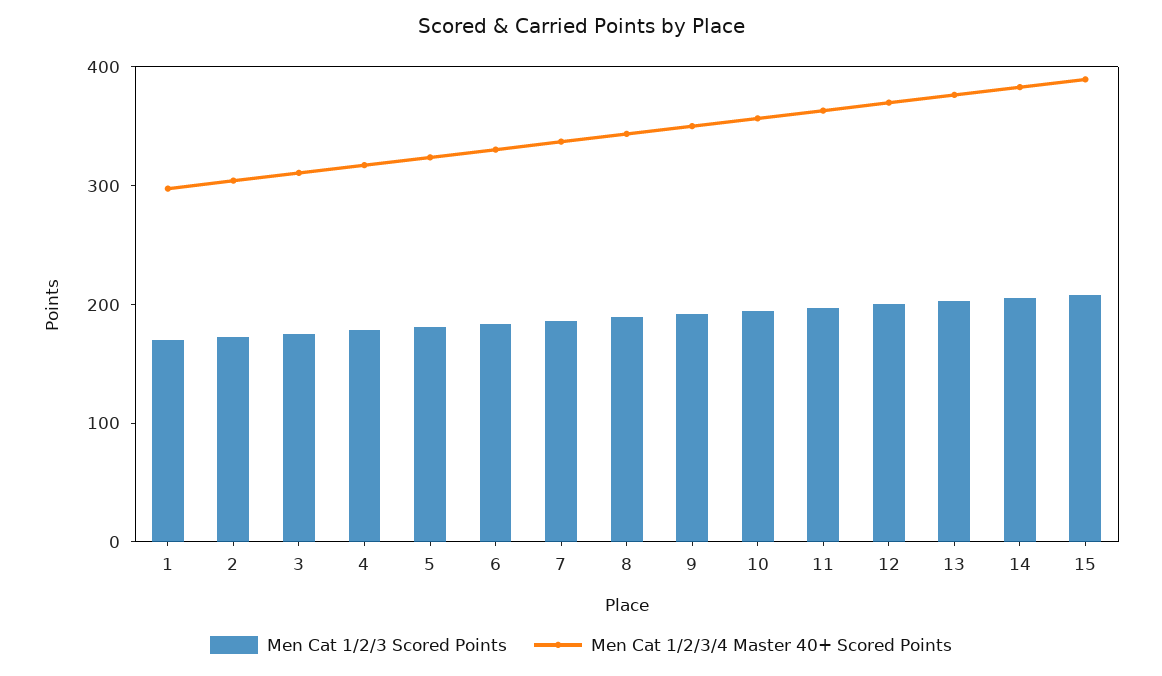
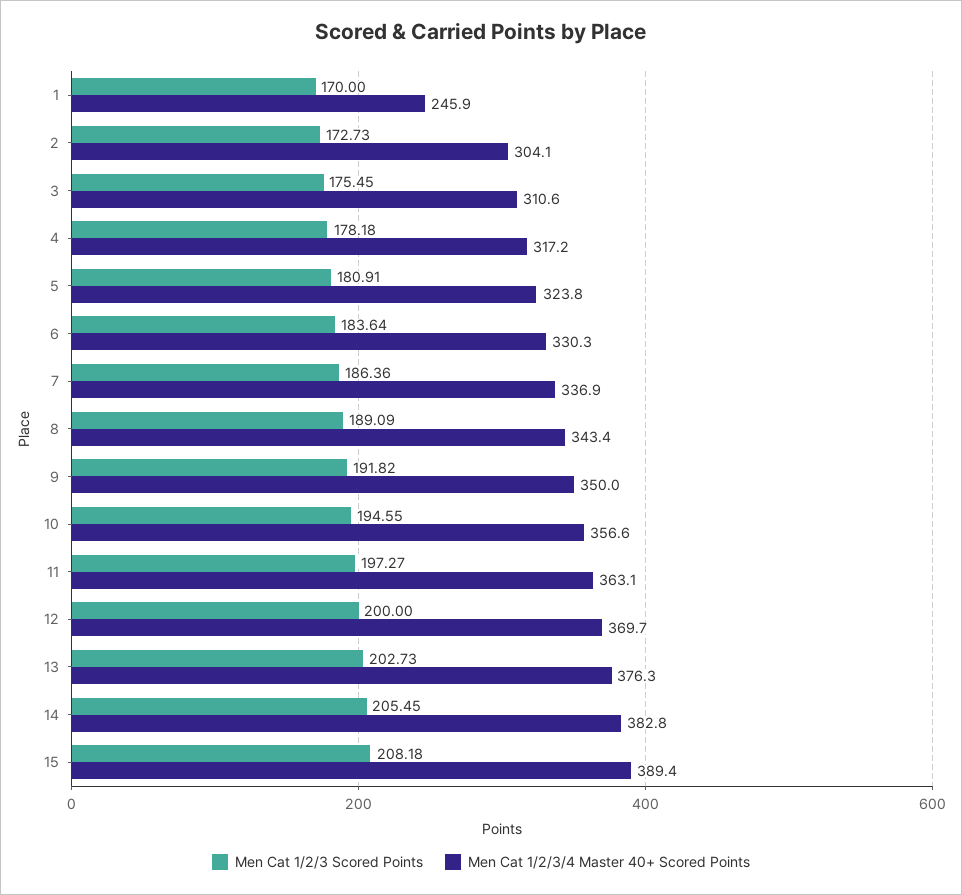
  {
    "Men Cat 1/2/3 Scored Points": {
      "1": 170,
      "2": 172.73,
      "3": 175.45,
      "4": 178.18,
      "5": 180.91,
      "6": 183.64,
      "7": 186.36,
      "8": 189.09,
      "9": 191.82,
      "10": 194.55,
      "11": 197.27,
      "12": 200,
      "13": 202.73,
      "14": 205.45,
      "15": 208.18
    },
    "Men Cat 1/2/3/4 Master 40+ Scored Points": {
-     "1": 300,
+     "1": 245.9,
      "2": 304.1,
      "3": 310.6,
      "4": 317.2,
      "5": 323.8,
      "6": 330.3,
      "7": 336.9,
      "8": 343.4,
      "9": 350,
      "10": 356.6,
      "11": 363.1,
      "12": 369.7,
      "13": 376.3,
      "14": 382.8,
      "15": 389.4
    }
  }

